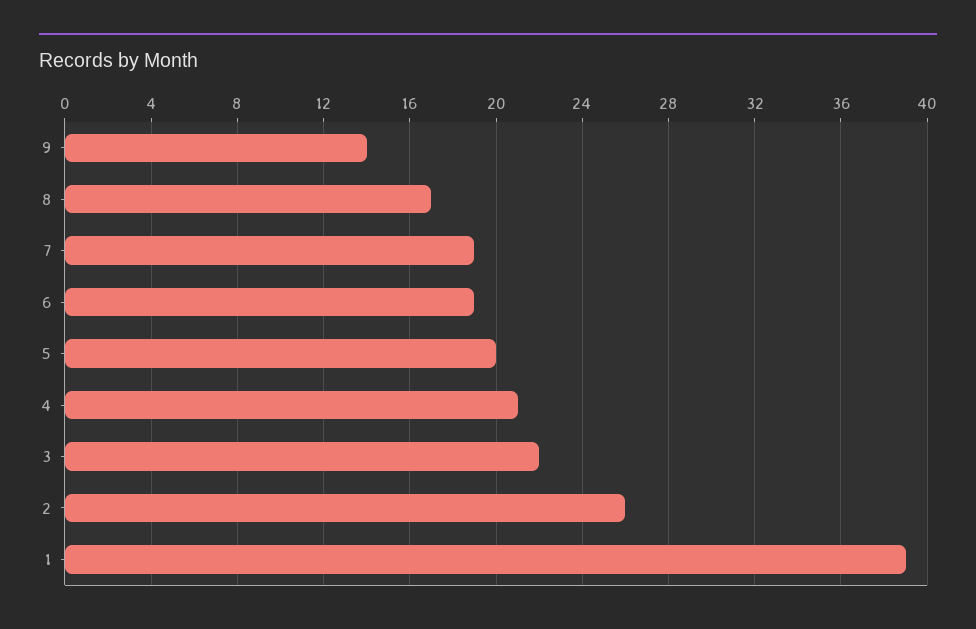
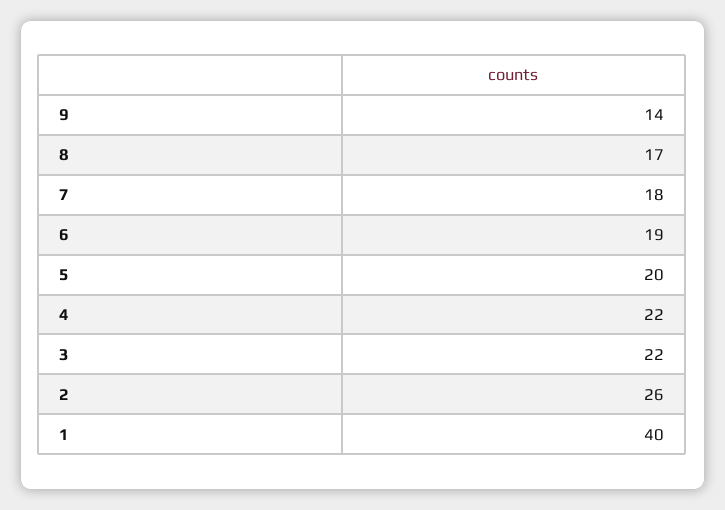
  {
    "9": 14,
    "8": 17,
-   "7": 19,
+   "7": 18,
    "6": 19,
    "5": 20,
-   "4": 21,
+   "4": 22,
    "3": 22,
    "2": 26,
-   "1": 39
+   "1": 40
  }

